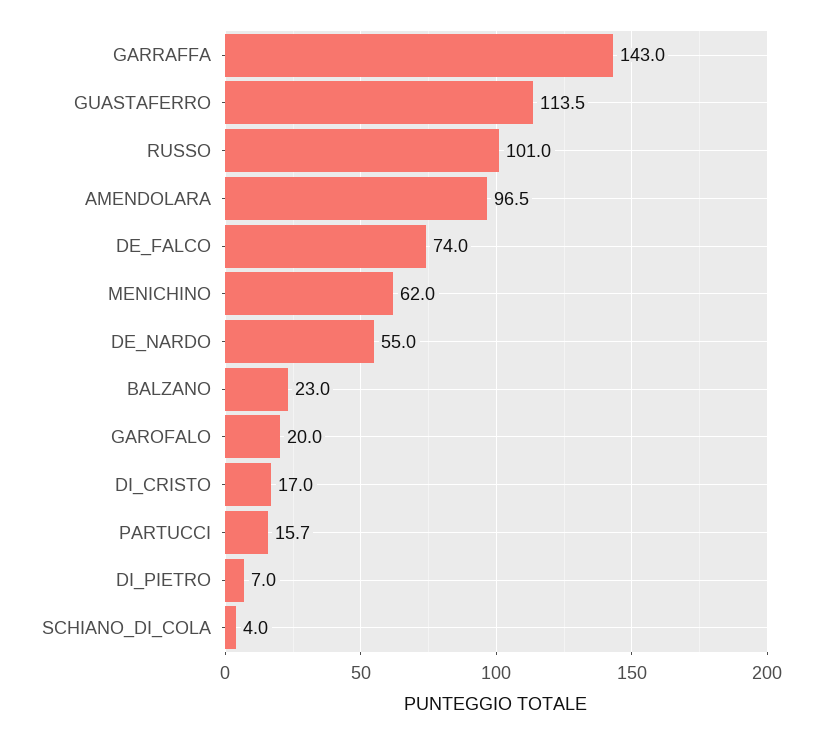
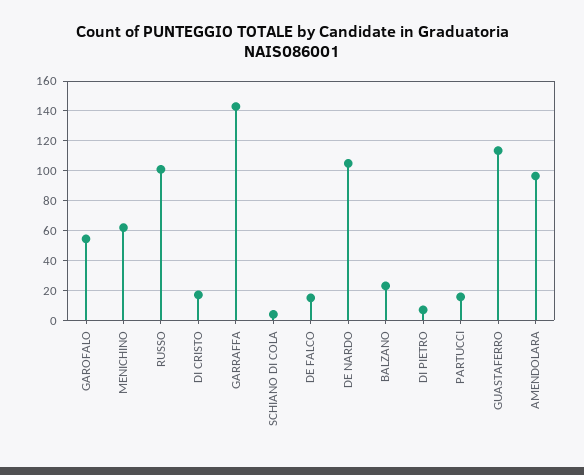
  {
    "GARRAFFA": 143,
    "GUASTAFERRO": 113.5,
    "RUSSO": 101,
    "AMENDOLARA": 96.5,
-   "DE_FALCO": 74,
+   "DE_FALCO": 15,
    "MENICHINO": 62,
-   "DE_NARDO": 55,
+   "DE_NARDO": 105,
    "BALZANO": 23,
-   "GAROFALO": 20,
+   "GAROFALO": 55,
    "DI_CRISTO": 17,
    "PARTUCCI": 15.7,
    "DI_PIETRO": 7,
    "SCHIANO_DI_COLA": 4
  }

